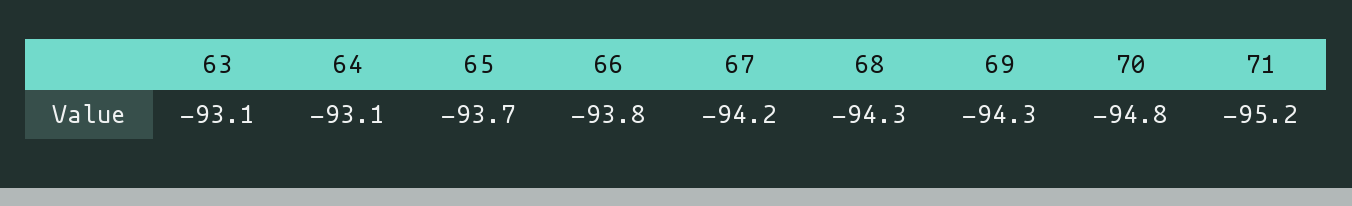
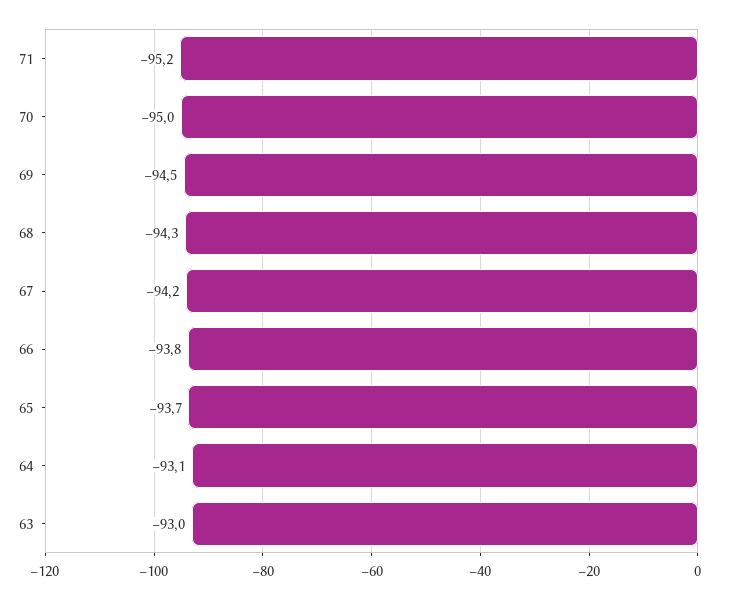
  {
-   "63": -93.1,
+   "63": -93,
    "64": -93.1,
    "65": -93.7,
    "66": -93.8,
    "67": -94.2,
    "68": -94.3,
-   "69": -94.3,
+   "69": -94.5,
-   "70": -94.8,
+   "70": -95,
    "71": -95.2
  }

